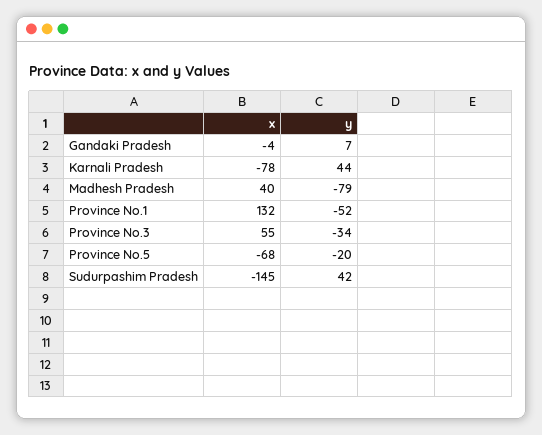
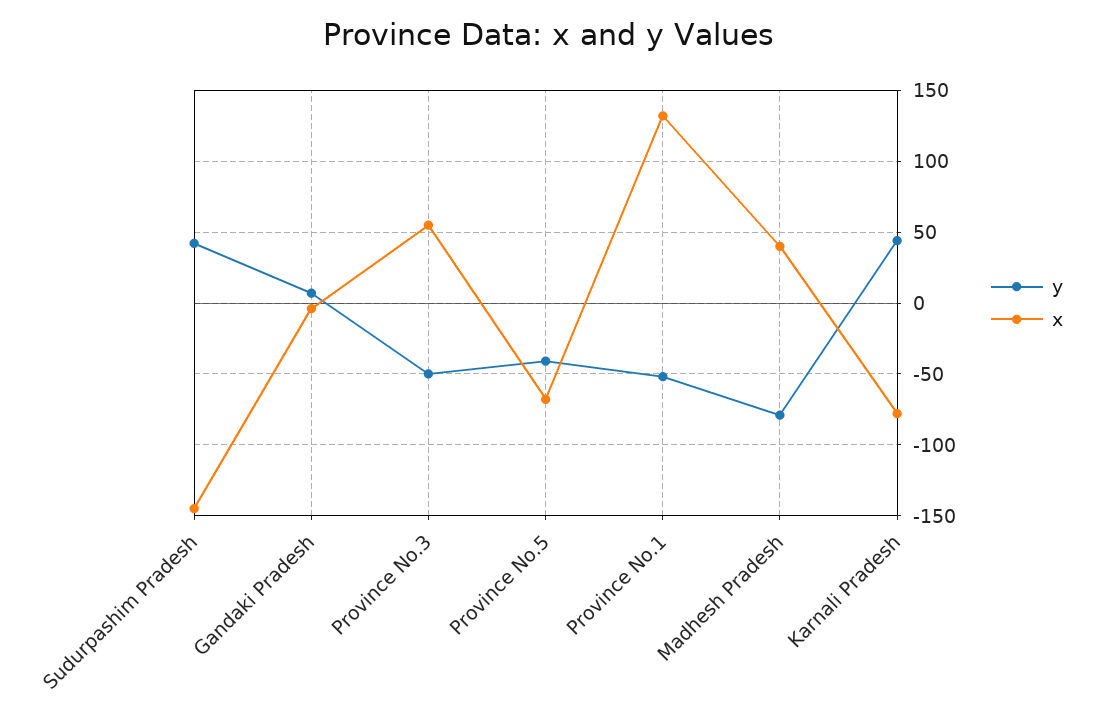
  {
    "x": {
      "Gandaki Pradesh": -4,
      "Karnali Pradesh": -78,
      "Madhesh Pradesh": 40,
      "Province No.1": 132,
      "Province No.3": 55,
      "Province No.5": -68,
      "Sudurpashim Pradesh": -145
    },
    "y": {
      "Gandaki Pradesh": 7,
      "Karnali Pradesh": 44,
      "Madhesh Pradesh": -79,
      "Province No.1": -52,
-     "Province No.3": -34,
+     "Province No.3": -50,
-     "Province No.5": -20,
+     "Province No.5": -40,
      "Sudurpashim Pradesh": 42
    }
  }

